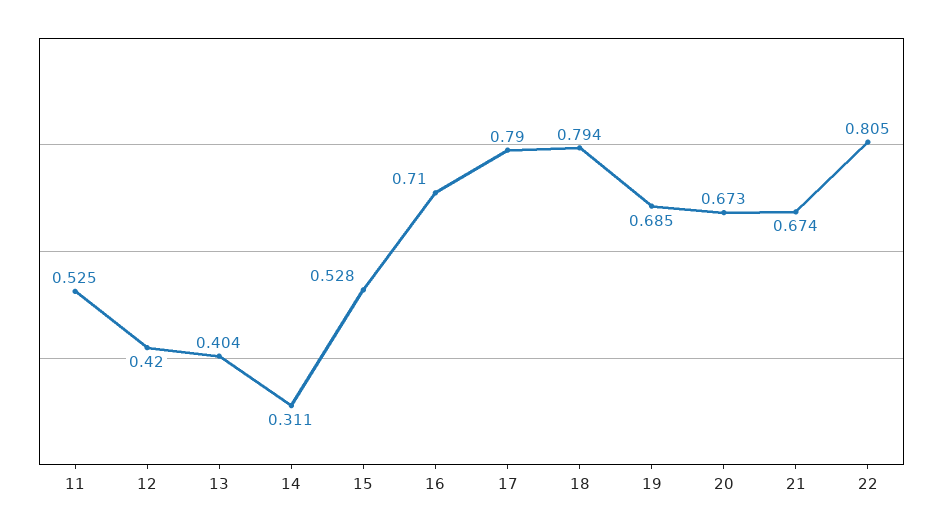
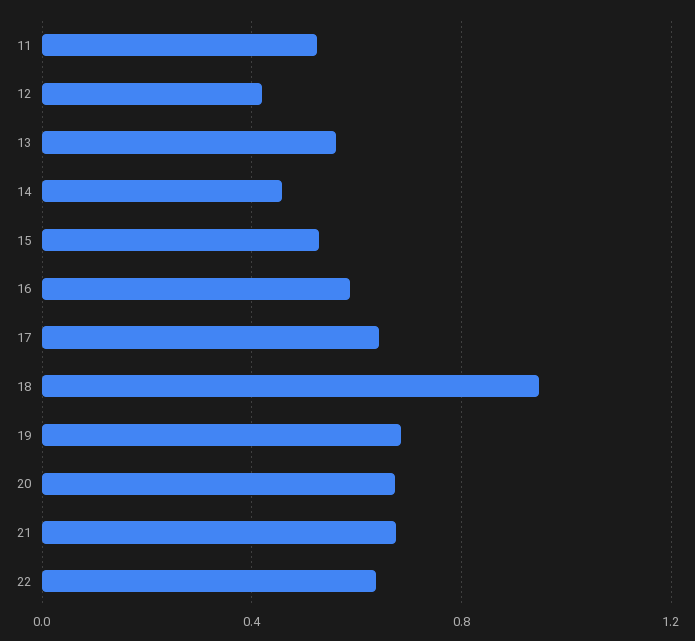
  {
    "11": 0.525,
    "12": 0.42,
-   "13": 0.404,
+   "13": 0.55,
-   "14": 0.311,
+   "14": 0.45,
    "15": 0.528,
-   "16": 0.71,
+   "16": 0.6,
-   "17": 0.79,
+   "17": 0.65,
-   "18": 0.794,
+   "18": 0.95,
    "19": 0.685,
    "20": 0.673,
    "21": 0.674,
-   "22": 0.805
+   "22": 0.65
  }

